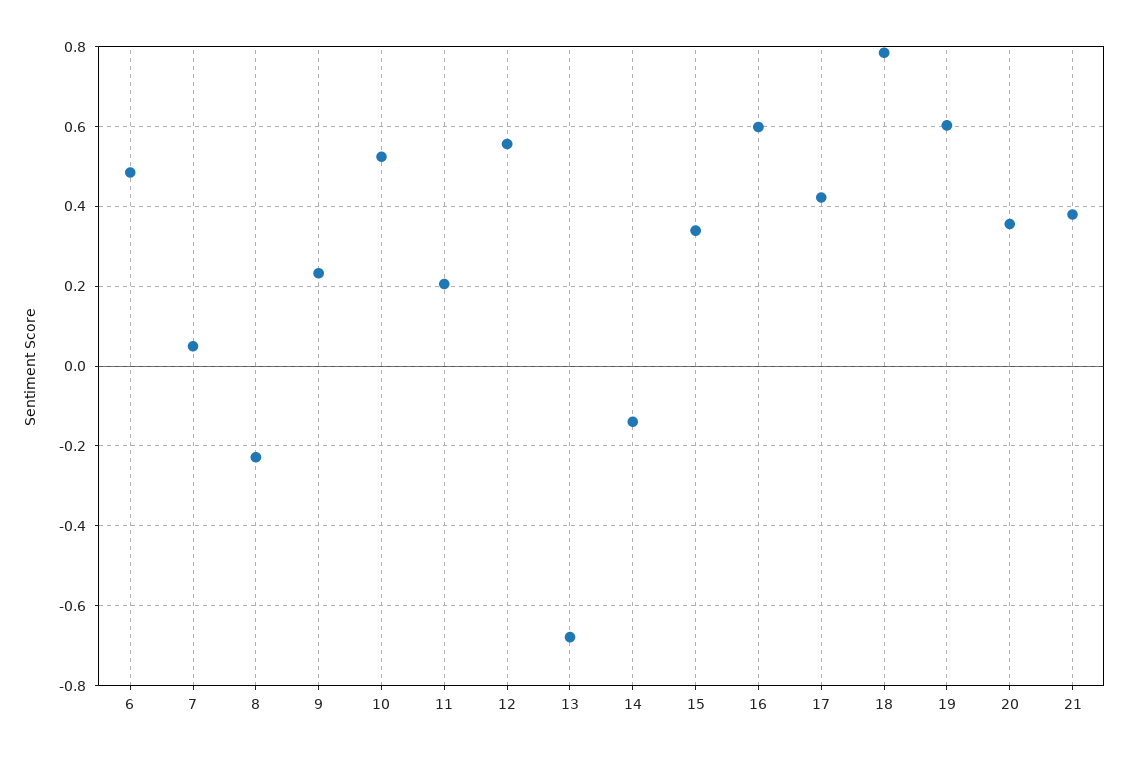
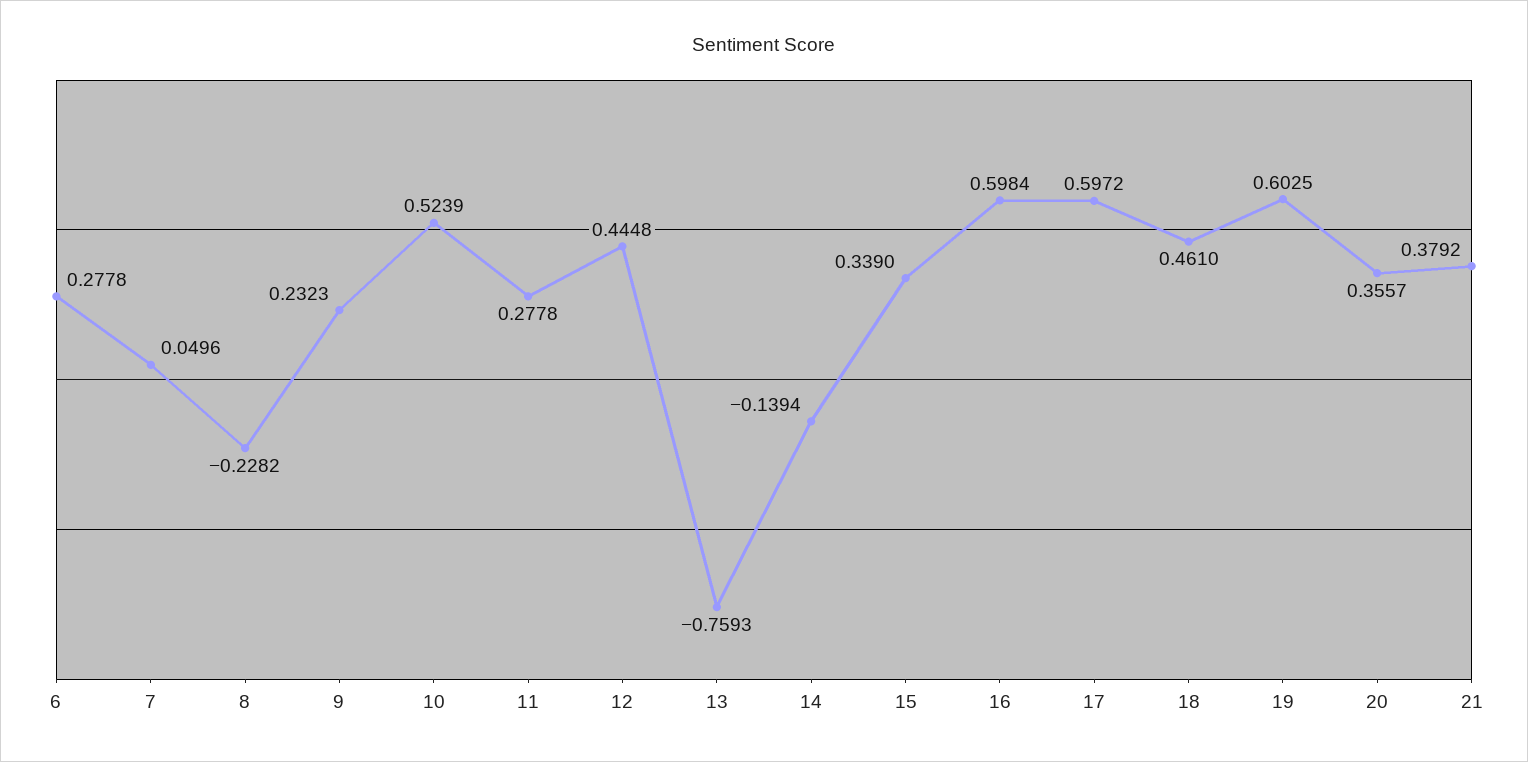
  {
-   "6": 0.48,
+   "6": 0.2778,
    "7": 0.0496,
    "8": -0.2282,
    "9": 0.2323,
    "10": 0.5239,
-   "11": 0.2,
+   "11": 0.2778,
-   "12": 0.56,
+   "12": 0.4448,
-   "13": -0.68,
+   "13": -0.7593,
    "14": -0.1394,
    "15": 0.339,
    "16": 0.5984,
-   "17": 0.42,
+   "17": 0.5972,
-   "18": 0.78,
+   "18": 0.461,
    "19": 0.6025,
    "20": 0.3557,
    "21": 0.3792
  }

